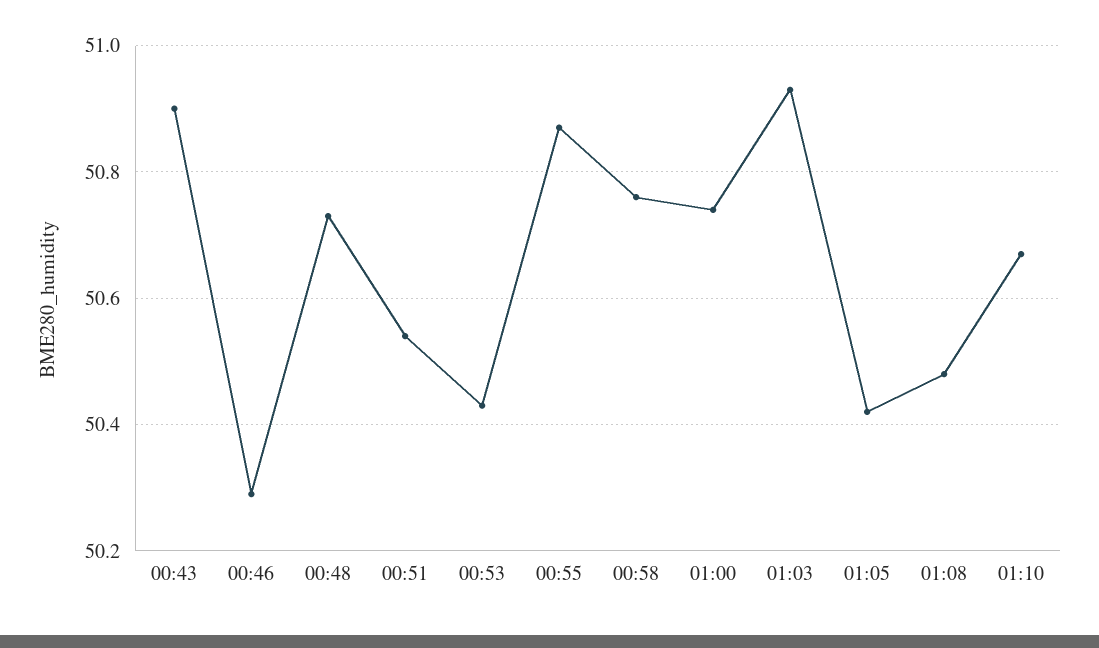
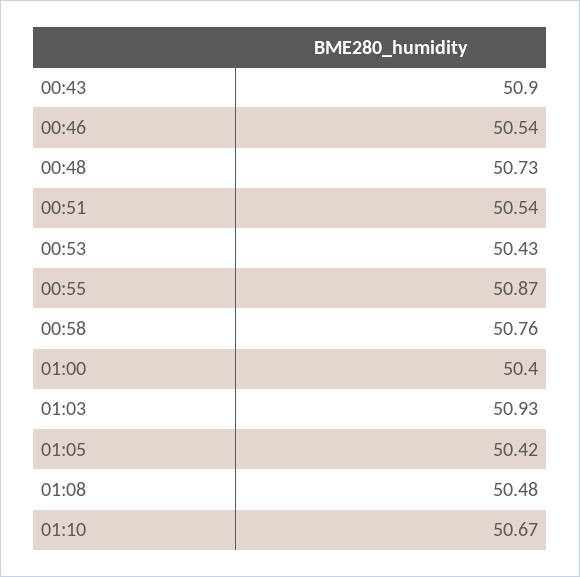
  {
    "00:43": 50.9,
-   "00:46": 50.3,
+   "00:46": 50.54,
    "00:48": 50.73,
    "00:51": 50.54,
    "00:53": 50.43,
    "00:55": 50.87,
    "00:58": 50.76,
-   "01:00": 50.75,
+   "01:00": 50.4,
    "01:03": 50.93,
    "01:05": 50.42,
    "01:08": 50.48,
    "01:10": 50.67
  }

